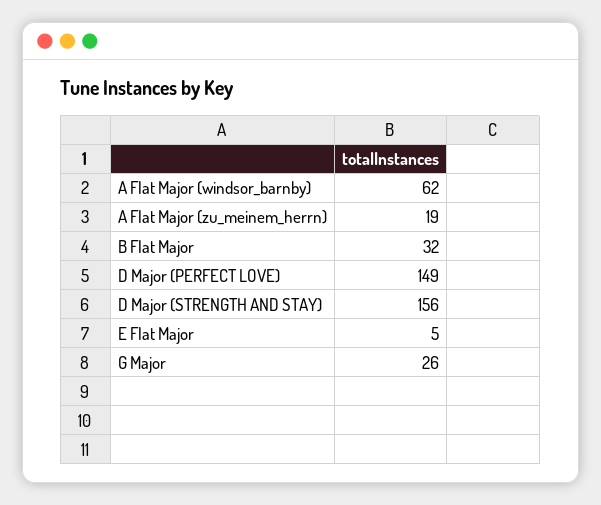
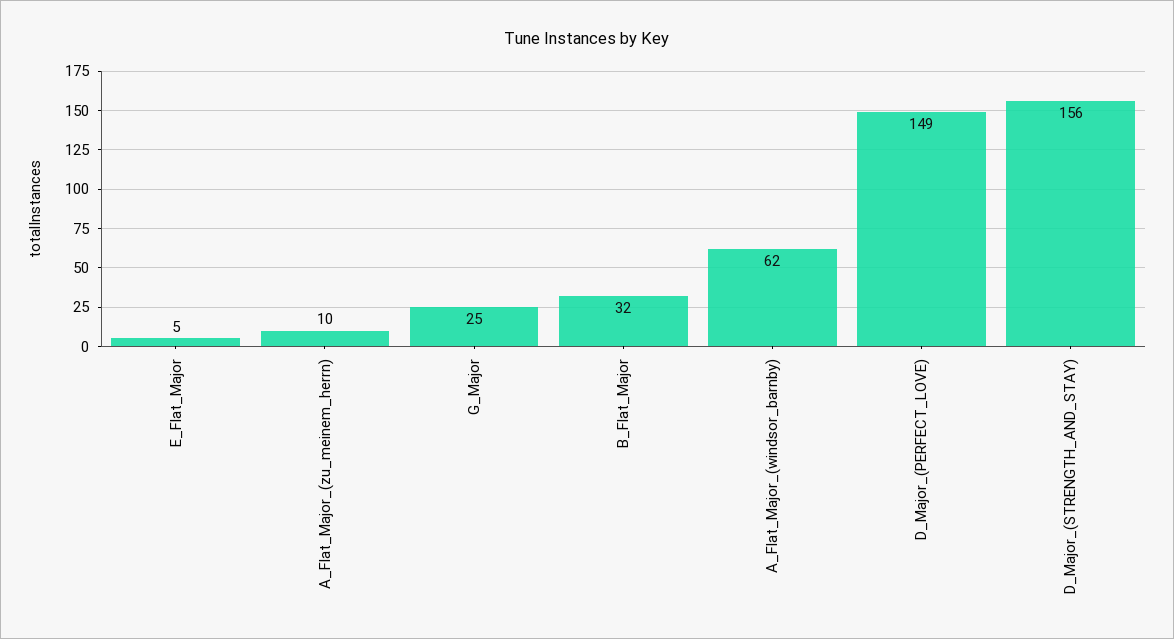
  {
    "A Flat Major (windsor_barnby)": 62,
-   "A Flat Major (zu_meinem_herrn)": 19,
+   "A Flat Major (zu_meinem_herrn)": 10,
    "B Flat Major": 32,
    "D Major (PERFECT LOVE)": 149,
    "D Major (STRENGTH AND STAY)": 156,
    "E Flat Major": 5,
-   "G Major": 26
+   "G Major": 25
  }

